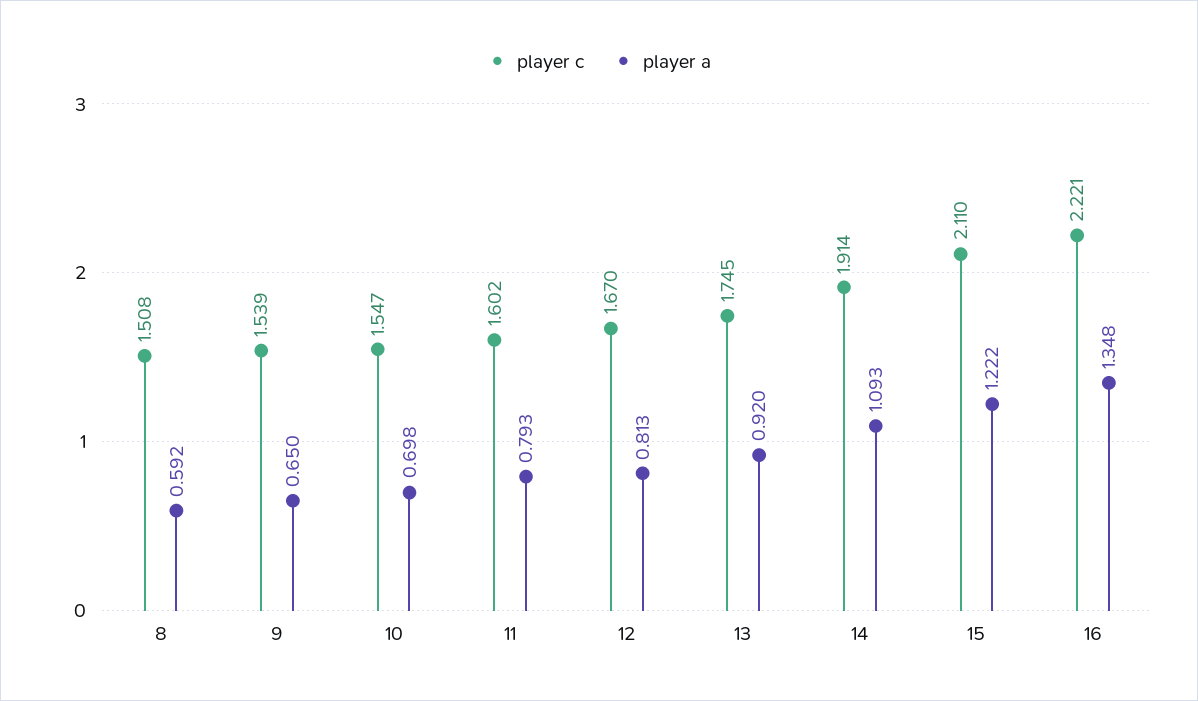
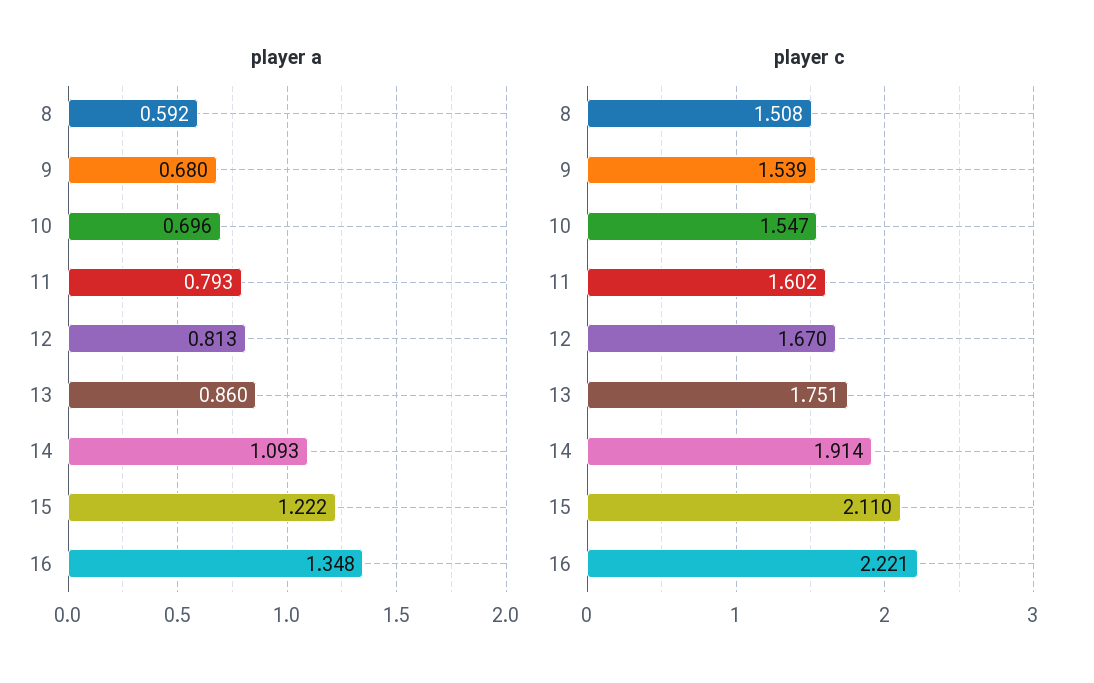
  {
    "player c": {
      "8": 1.508,
      "9": 1.539,
      "10": 1.547,
      "11": 1.602,
      "12": 1.67,
-     "13": 1.745,
+     "13": 1.751,
      "14": 1.914,
      "15": 2.11,
      "16": 2.221
    },
    "player a": {
      "8": 0.592,
-     "9": 0.65,
+     "9": 0.68,
-     "10": 0.698,
+     "10": 0.696,
      "11": 0.793,
      "12": 0.813,
-     "13": 0.92,
+     "13": 0.86,
      "14": 1.093,
      "15": 1.222,
      "16": 1.348
    }
  }

